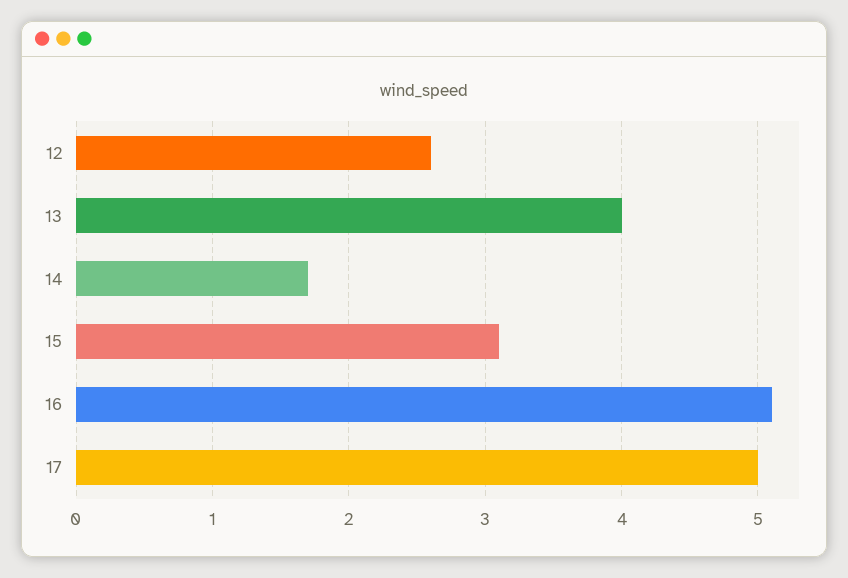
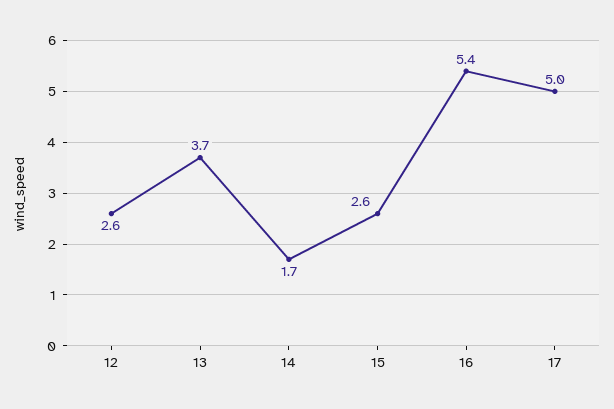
  {
    "12": 2.6,
-   "13": 4,
+   "13": 3.7,
    "14": 1.7,
-   "15": 3.1,
+   "15": 2.6,
-   "16": 5.1,
+   "16": 5.4,
    "17": 5
  }

